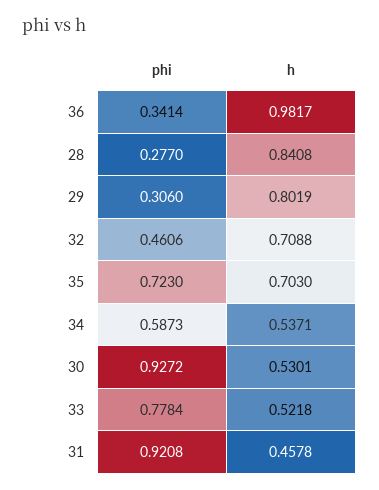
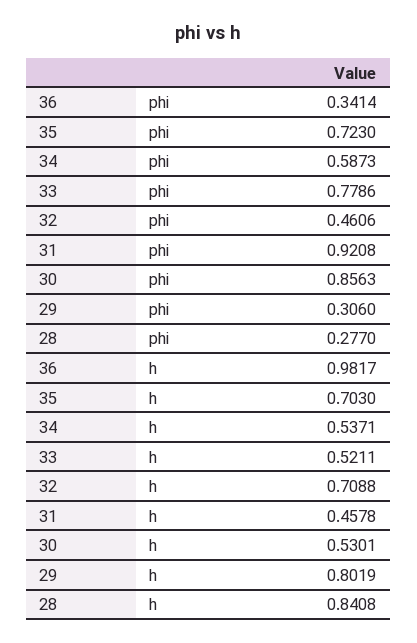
  {
    "phi": {
      "36": 0.3414,
      "28": 0.277,
      "29": 0.306,
      "32": 0.4606,
      "35": 0.723,
      "34": 0.5873,
-     "30": 0.9272,
+     "30": 0.8563,
-     "33": 0.7784,
+     "33": 0.7786,
      "31": 0.9208
    },
    "h": {
      "36": 0.9817,
      "28": 0.8408,
      "29": 0.8019,
      "32": 0.7088,
      "35": 0.703,
      "34": 0.5371,
      "30": 0.5301,
-     "33": 0.5218,
+     "33": 0.5211,
      "31": 0.4578
    }
  }

